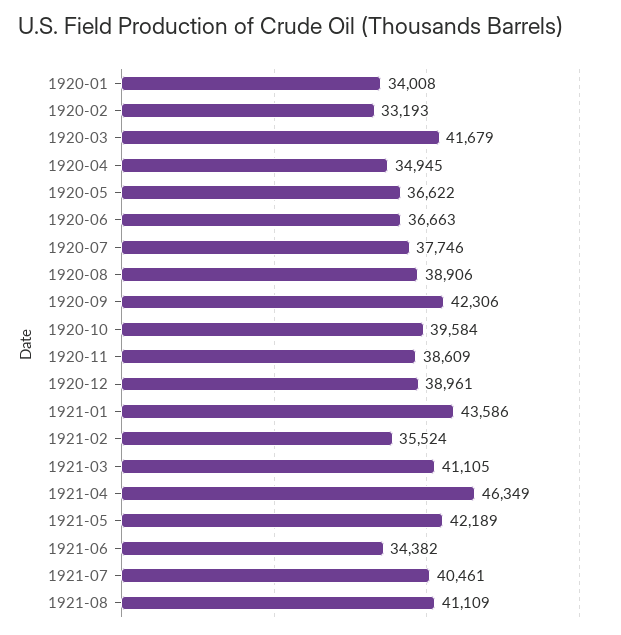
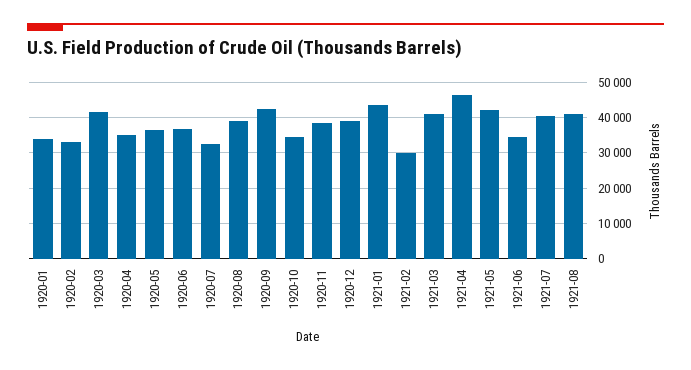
  {
    "1920-01": 34008,
    "1920-02": 33193,
    "1920-03": 41679,
    "1920-04": 34945,
    "1920-05": 36622,
    "1920-06": 36663,
-   "1920-07": 37746,
+   "1920-07": 32000,
    "1920-08": 38906,
    "1920-09": 42306,
-   "1920-10": 39584,
+   "1920-10": 34000,
    "1920-11": 38609,
    "1920-12": 38961,
    "1921-01": 43586,
-   "1921-02": 35524,
+   "1921-02": 30000,
    "1921-03": 41105,
    "1921-04": 46349,
    "1921-05": 42189,
    "1921-06": 34382,
    "1921-07": 40461,
    "1921-08": 41109
  }

